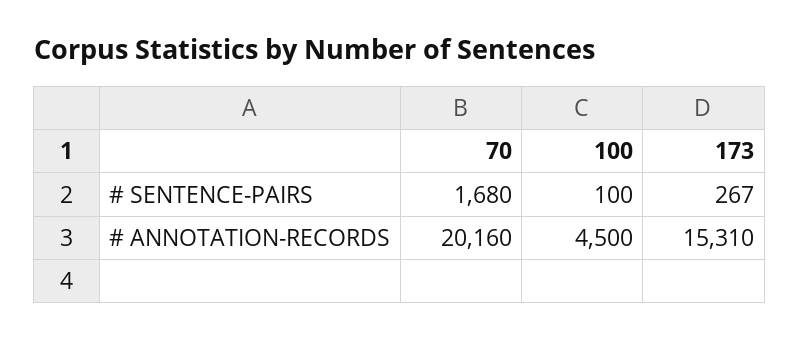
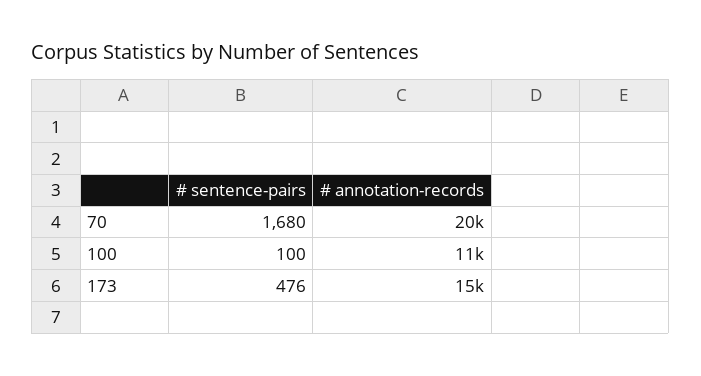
  {
    "70": {
      "# SENTENCE-PAIRS": 1680,
      "# ANNOTATION-RECORDS": 20160
    },
    "100": {
      "# SENTENCE-PAIRS": 100,
-     "# ANNOTATION-RECORDS": 4500
+     "# ANNOTATION-RECORDS": 11000
    },
    "173": {
-     "# SENTENCE-PAIRS": 267,
+     "# SENTENCE-PAIRS": 476,
      "# ANNOTATION-RECORDS": 15310
    }
  }

